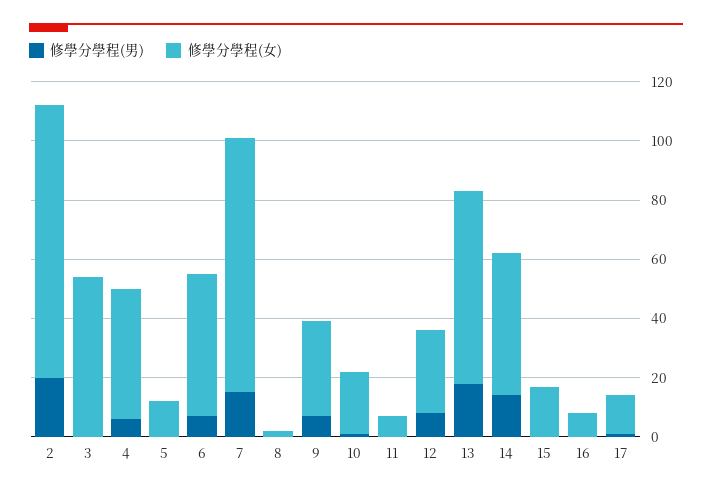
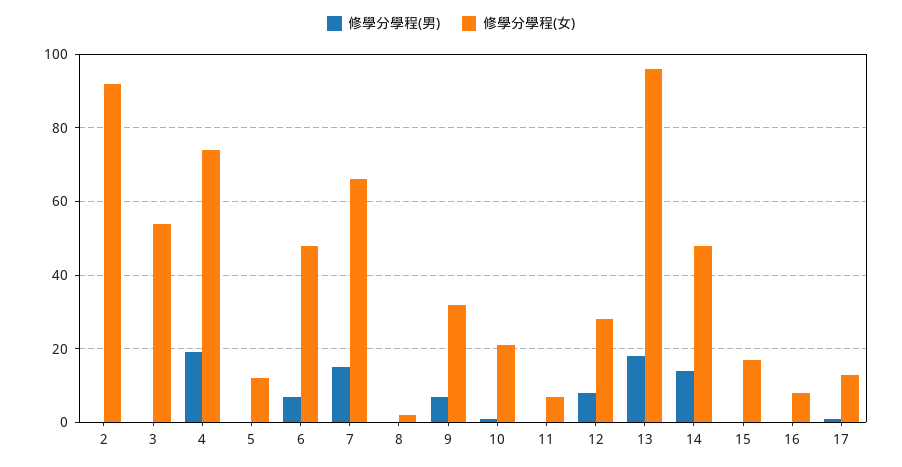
  {
    "修學分學程(男)": {
-     "2": 20,
+     "2": 0,
      "3": 0,
-     "4": 5,
+     "4": 20,
      "5": 0,
      "6": 5,
      "7": 15,
      "8": 0,
      "9": 5,
      "10": 0,
      "11": 0,
      "12": 10,
      "13": 20,
      "14": 15,
      "15": 0,
      "16": 0,
      "17": 0
    },
    "修學分學程(女)": {
      "2": 90,
      "3": 55,
-     "4": 45,
+     "4": 75,
      "5": 10,
      "6": 50,
-     "7": 85,
+     "7": 65,
      "8": 0,
      "9": 30,
      "10": 20,
      "11": 5,
      "12": 30,
-     "13": 65,
+     "13": 95,
      "14": 50,
      "15": 15,
      "16": 10,
      "17": 15
    }
  }

